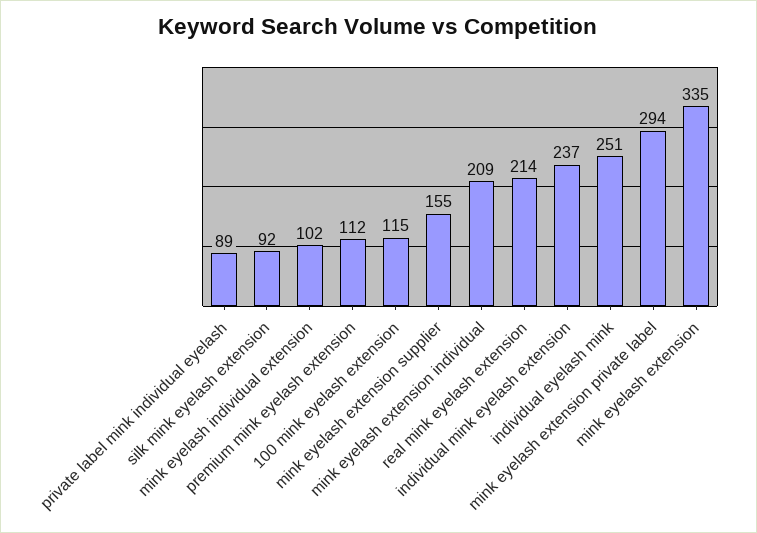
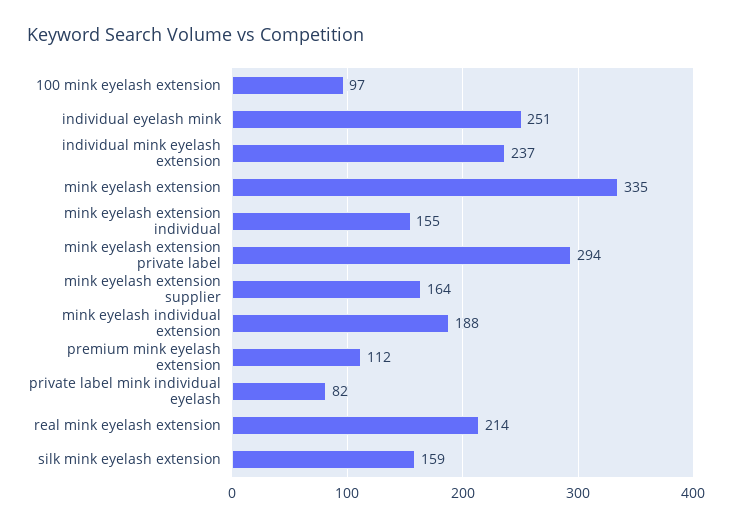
  {
-   "private label mink individual eyelash": 89,
+   "private label mink individual eyelash": 82,
-   "silk mink eyelash extension": 92,
+   "silk mink eyelash extension": 159,
-   "mink eyelash individual extension": 102,
+   "mink eyelash individual extension": 188,
    "premium mink eyelash extension": 112,
-   "100 mink eyelash extension": 115,
+   "100 mink eyelash extension": 97,
-   "mink eyelash extension supplier": 155,
+   "mink eyelash extension supplier": 164,
-   "mink eyelash extension individual": 209,
+   "mink eyelash extension individual": 155,
    "real mink eyelash extension": 214,
    "individual mink eyelash extension": 237,
    "individual eyelash mink": 251,
    "mink eyelash extension private label": 294,
    "mink eyelash extension": 335
  }

